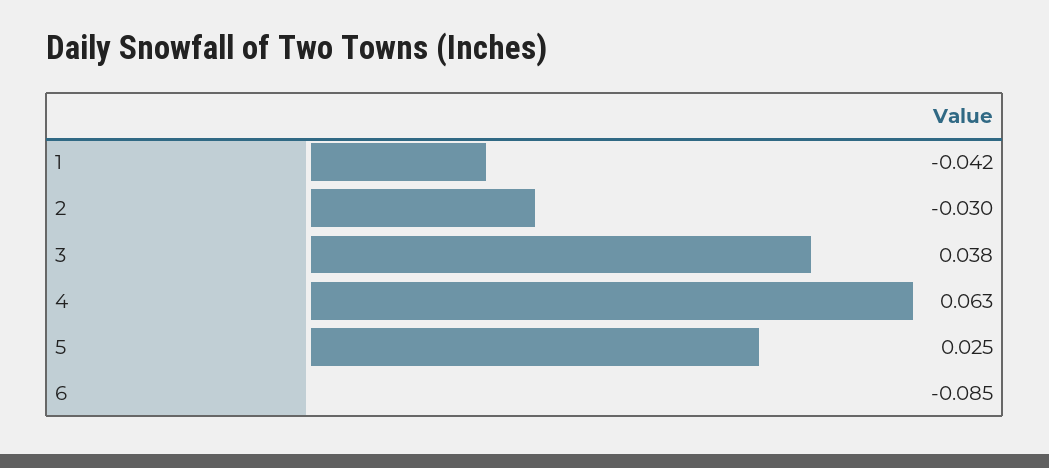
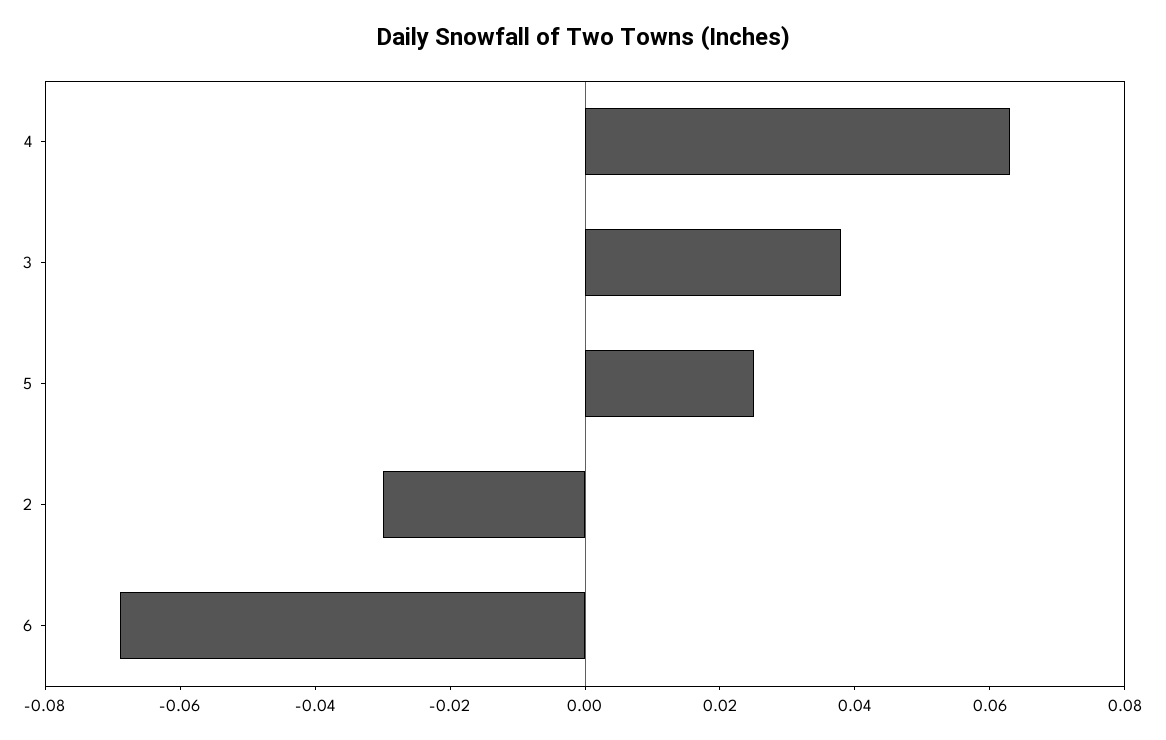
  {
-   "1": -0.042,
    "2": -0.03,
    "3": 0.038,
    "4": 0.063,
    "5": 0.025,
-   "6": -0.085
+   "6": -0.07
  }

